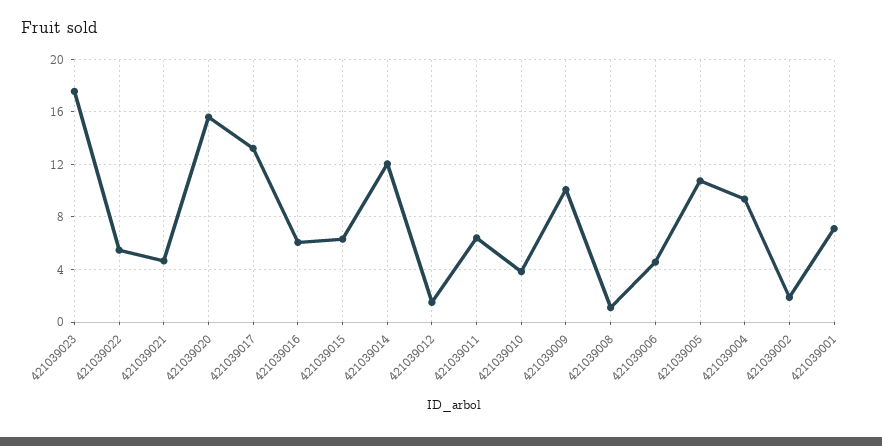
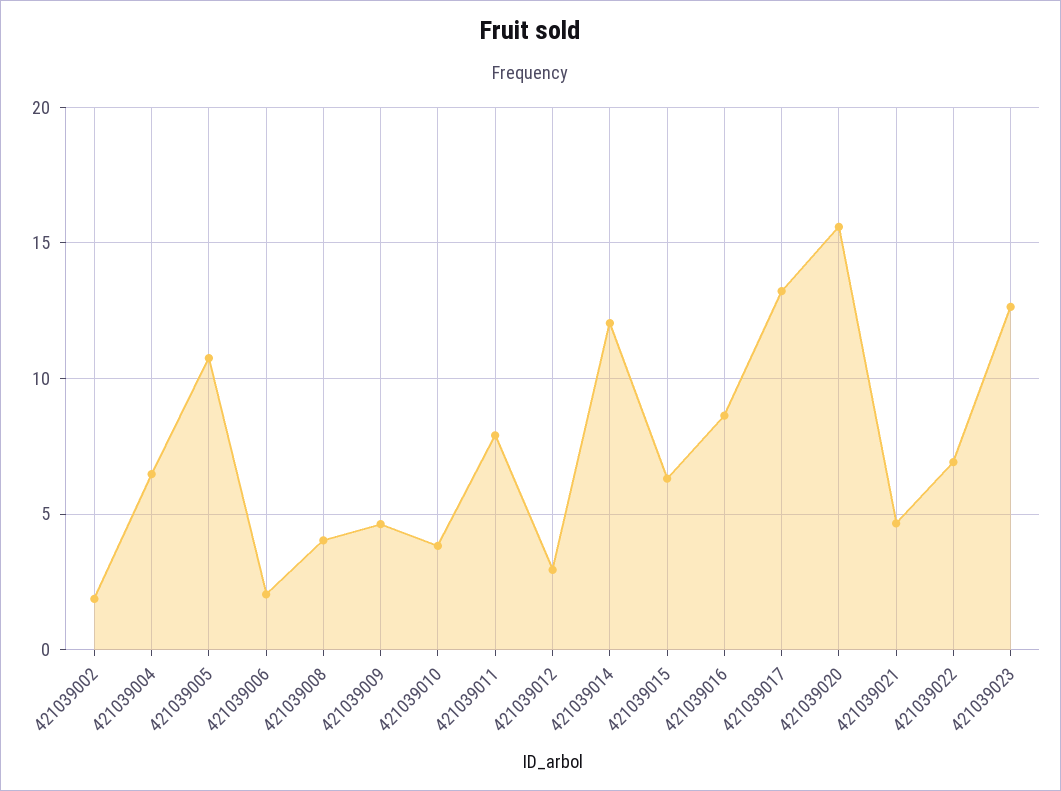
  {
-   "421039023": 17.5,
+   "421039023": 12.5,
-   "421039022": 5.5,
+   "421039022": 7,
    "421039021": 4.5,
    "421039020": 15.5,
    "421039017": 13,
-   "421039016": 6,
+   "421039016": 8.5,
    "421039015": 6.5,
    "421039014": 12,
-   "421039012": 1.5,
+   "421039012": 3,
-   "421039011": 6.5,
+   "421039011": 8,
    "421039010": 4,
-   "421039009": 10,
+   "421039009": 4.5,
-   "421039008": 1,
+   "421039008": 4,
-   "421039006": 4.5,
+   "421039006": 2,
    "421039005": 11,
-   "421039004": 9.5,
+   "421039004": 6.5,
-   "421039002": 2,
+   "421039002": 2
-   "421039001": 7
  }

